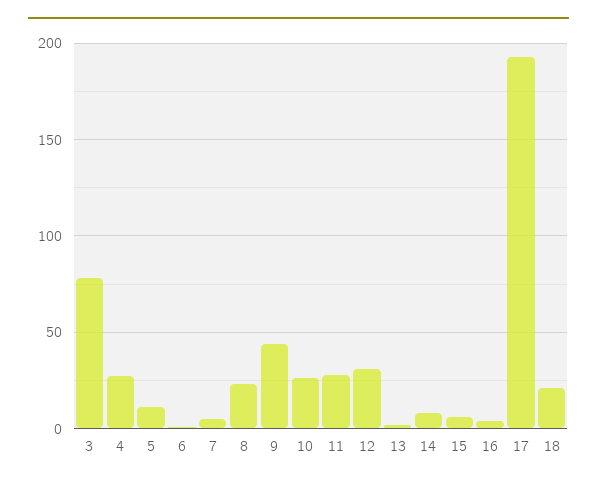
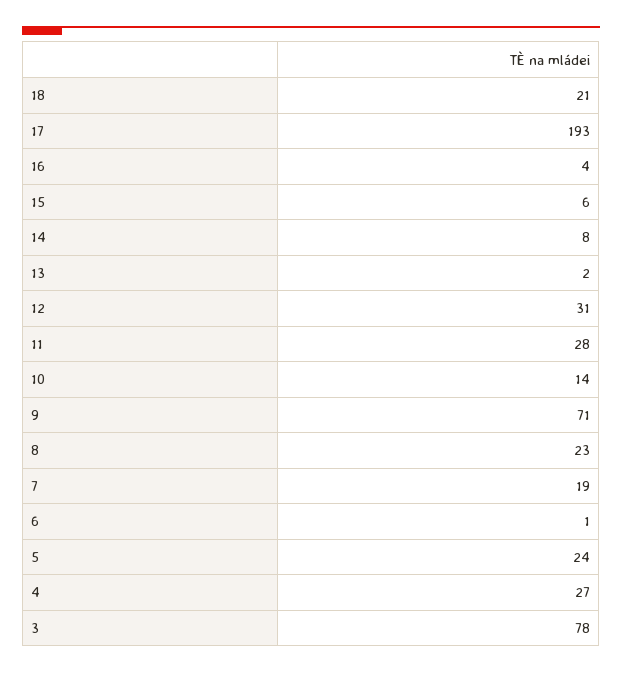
  {
    "3": 78,
    "4": 27,
-   "5": 10,
+   "5": 24,
    "6": 1,
-   "7": 5,
+   "7": 19,
    "8": 23,
-   "9": 45,
+   "9": 71,
-   "10": 25,
+   "10": 14,
    "11": 28,
    "12": 31,
    "13": 2,
    "14": 8,
    "15": 6,
    "16": 4,
    "17": 193,
    "18": 21
  }

